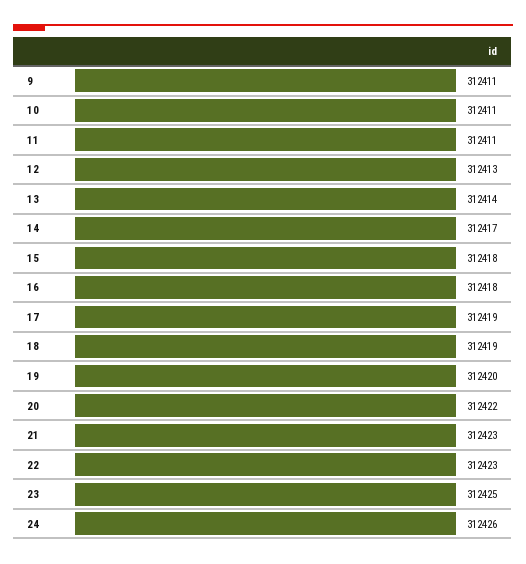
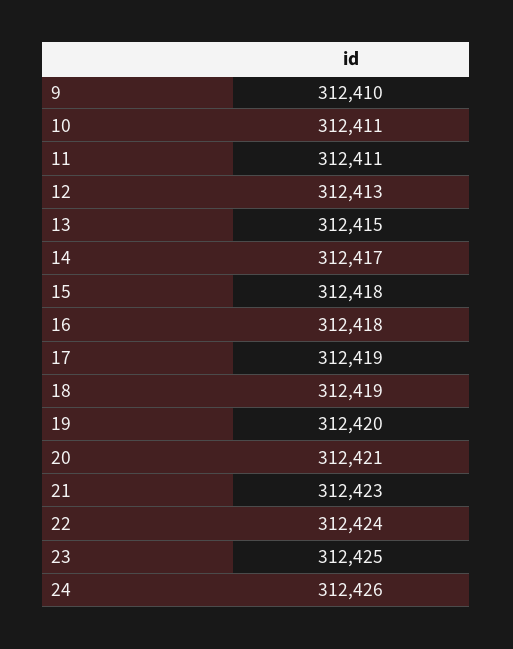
  {
-   "9": 312411,
+   "9": 312410,
    "10": 312411,
    "11": 312411,
    "12": 312413,
-   "13": 312414,
+   "13": 312415,
    "14": 312417,
    "15": 312418,
    "16": 312418,
    "17": 312419,
    "18": 312419,
    "19": 312420,
-   "20": 312422,
+   "20": 312421,
    "21": 312423,
-   "22": 312423,
+   "22": 312424,
    "23": 312425,
    "24": 312426
  }

